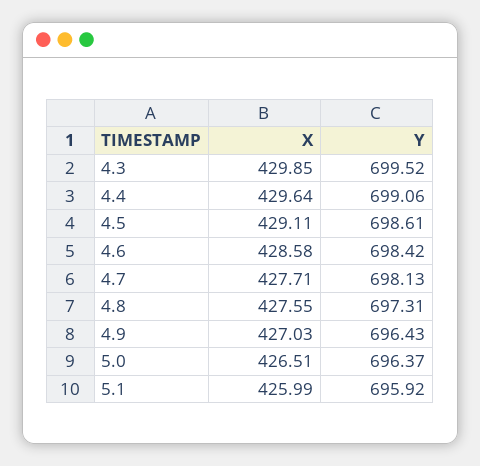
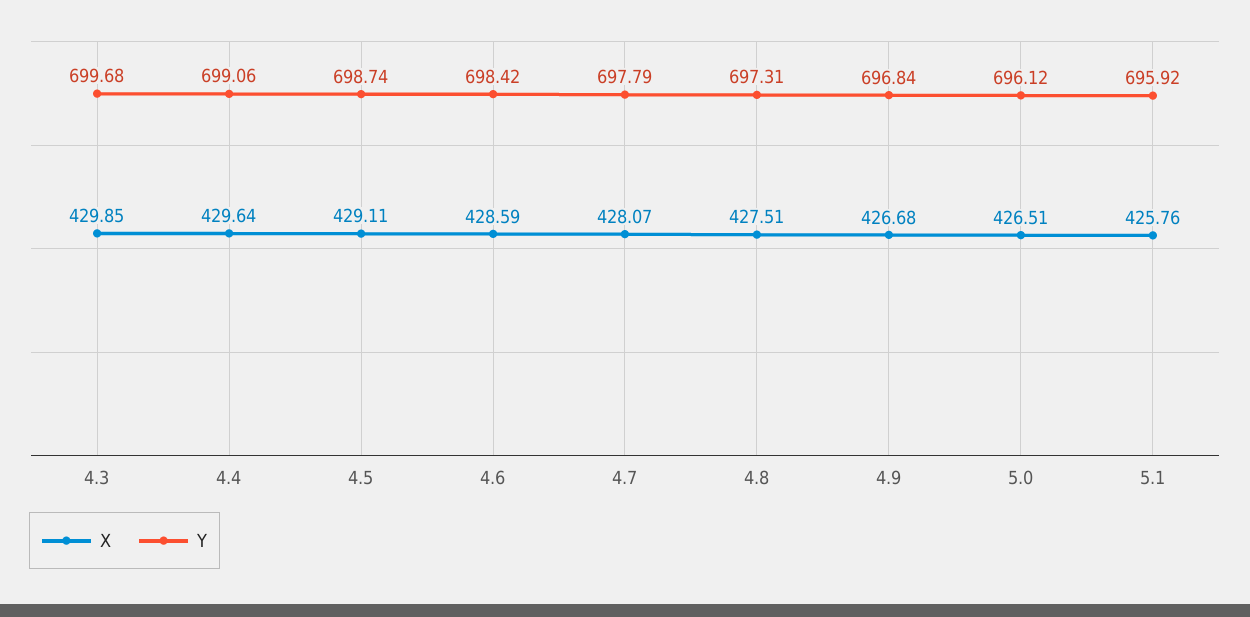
  {
    "X": {
      "4.3": 429.85,
      "4.4": 429.64,
      "4.5": 429.11,
-     "4.6": 428.58,
+     "4.6": 428.59,
-     "4.7": 427.71,
+     "4.7": 428.07,
-     "4.8": 427.55,
+     "4.8": 427.51,
-     "4.9": 427.03,
+     "4.9": 426.68,
      "5.0": 426.51,
-     "5.1": 425.99
+     "5.1": 425.76
    },
    "Y": {
-     "4.3": 699.52,
+     "4.3": 699.68,
      "4.4": 699.06,
-     "4.5": 698.61,
+     "4.5": 698.74,
      "4.6": 698.42,
-     "4.7": 698.13,
+     "4.7": 697.79,
      "4.8": 697.31,
-     "4.9": 696.43,
+     "4.9": 696.84,
-     "5.0": 696.37,
+     "5.0": 696.12,
      "5.1": 695.92
    }
  }

